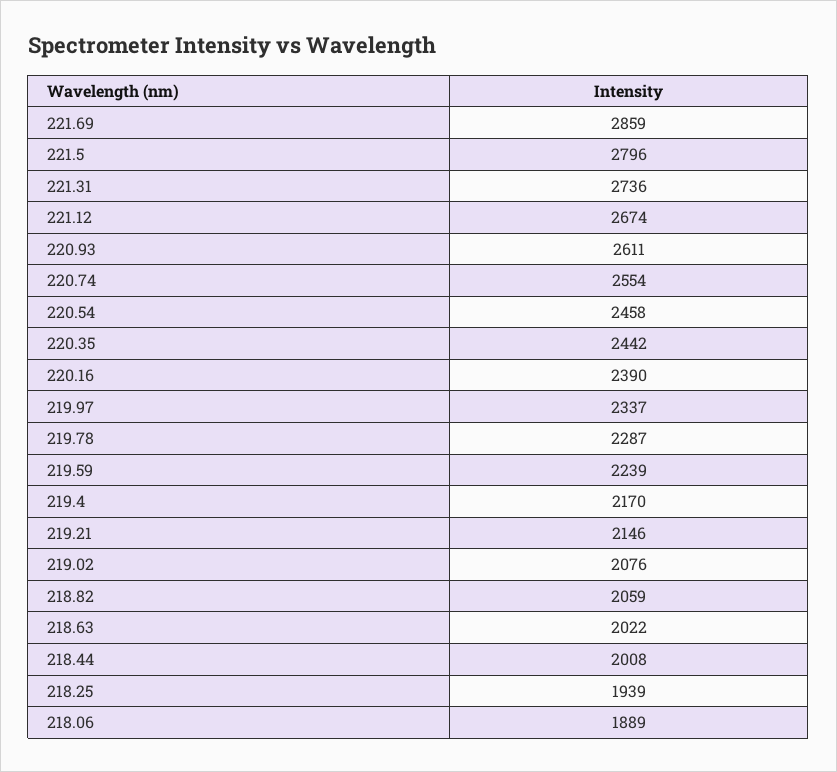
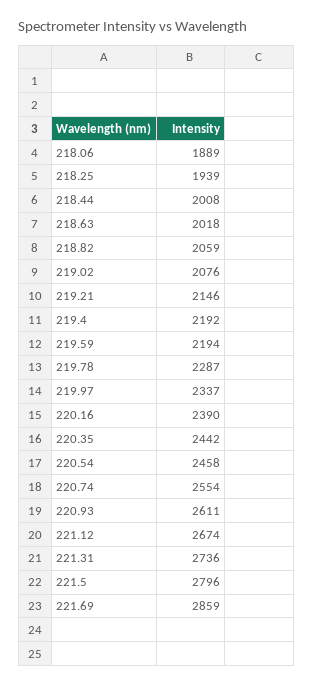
  {
    "221.69": 2859,
    "221.5": 2796,
    "221.31": 2736,
    "221.12": 2674,
    "220.93": 2611,
    "220.74": 2554,
    "220.54": 2458,
    "220.35": 2442,
    "220.16": 2390,
    "219.97": 2337,
    "219.78": 2287,
-   "219.59": 2239,
+   "219.59": 2194,
-   "219.4": 2170,
+   "219.4": 2192,
    "219.21": 2146,
    "219.02": 2076,
    "218.82": 2059,
-   "218.63": 2022,
+   "218.63": 2018,
    "218.44": 2008,
    "218.25": 1939,
    "218.06": 1889
  }

